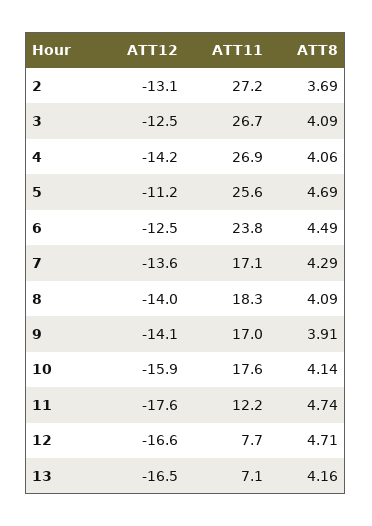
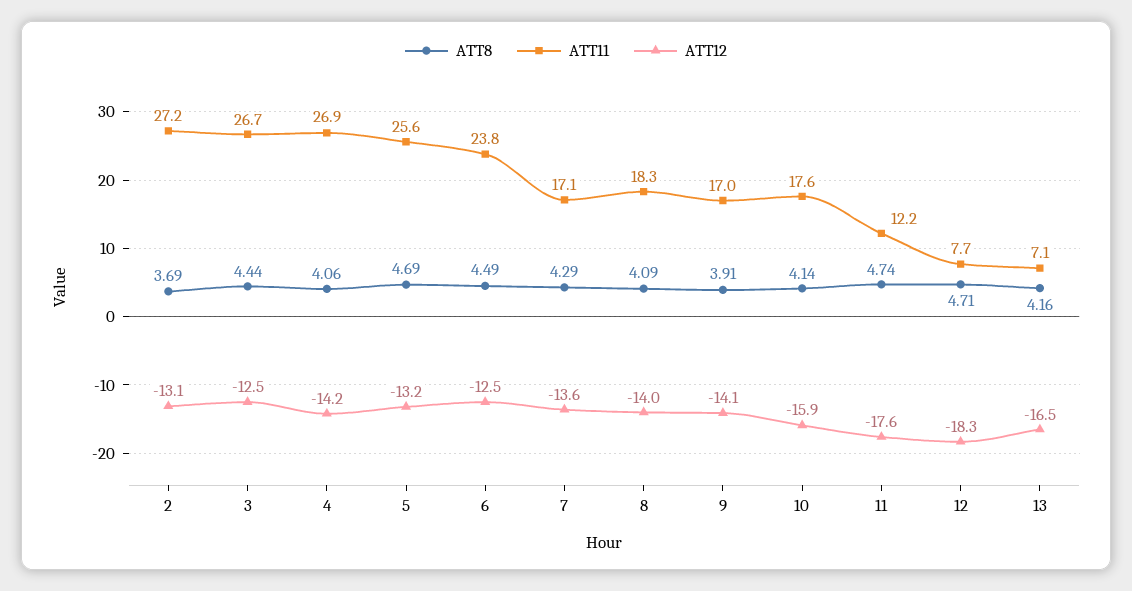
  {
    "ATT12": {
      "2": -13.1,
      "3": -12.5,
      "4": -14.2,
-     "5": -11.2,
+     "5": -13.2,
      "6": -12.5,
      "7": -13.6,
      "8": -14,
      "9": -14.1,
      "10": -15.9,
      "11": -17.6,
-     "12": -16.6,
+     "12": -18.3,
      "13": -16.5
    },
    "ATT11": {
      "2": 27.2,
      "3": 26.7,
      "4": 26.9,
      "5": 25.6,
      "6": 23.8,
      "7": 17.1,
      "8": 18.3,
      "9": 17,
      "10": 17.6,
      "11": 12.2,
      "12": 7.7,
      "13": 7.1
    },
    "ATT8": {
      "2": 3.69,
-     "3": 4.09,
+     "3": 4.44,
      "4": 4.06,
      "5": 4.69,
      "6": 4.49,
      "7": 4.29,
      "8": 4.09,
      "9": 3.91,
      "10": 4.14,
      "11": 4.74,
      "12": 4.71,
      "13": 4.16
    }
  }

